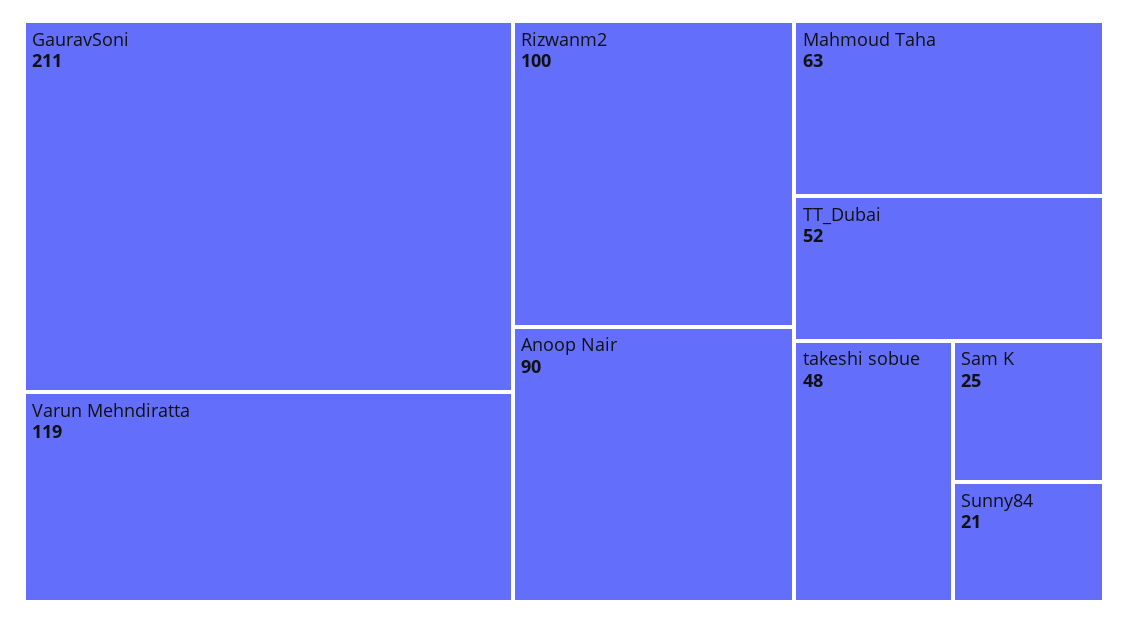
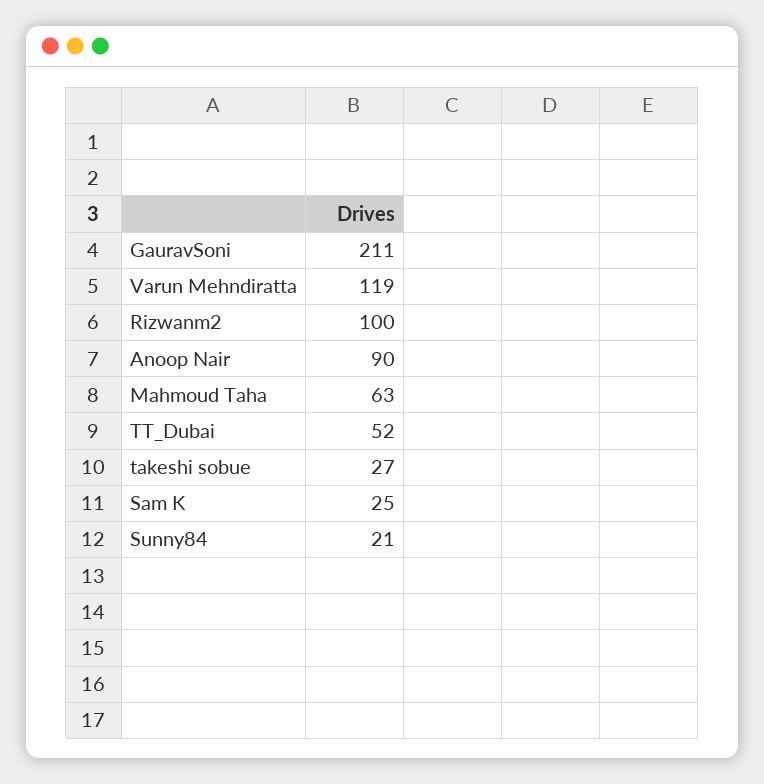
  {
    "GauravSoni": 211,
    "Varun Mehndiratta": 119,
    "Rizwanm2": 100,
    "Anoop Nair": 90,
    "Mahmoud Taha": 63,
    "TT_Dubai": 52,
-   "takeshi sobue": 48,
+   "takeshi sobue": 27,
    "Sam K": 25,
    "Sunny84": 21
  }

